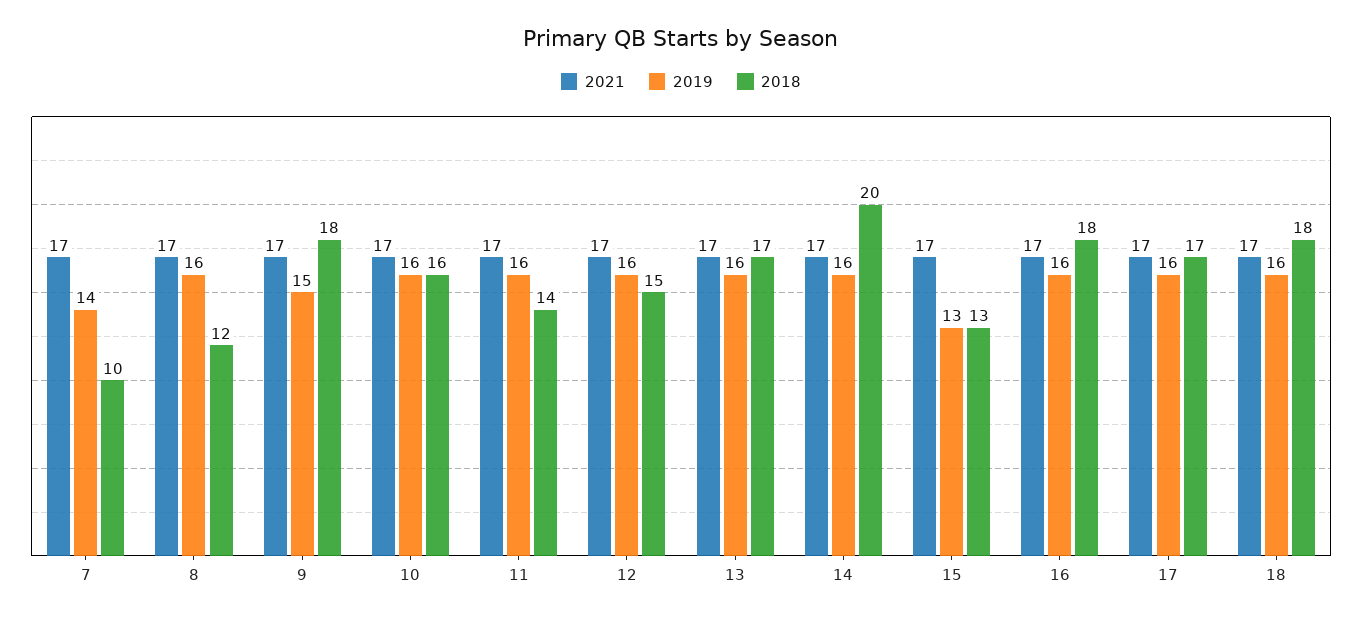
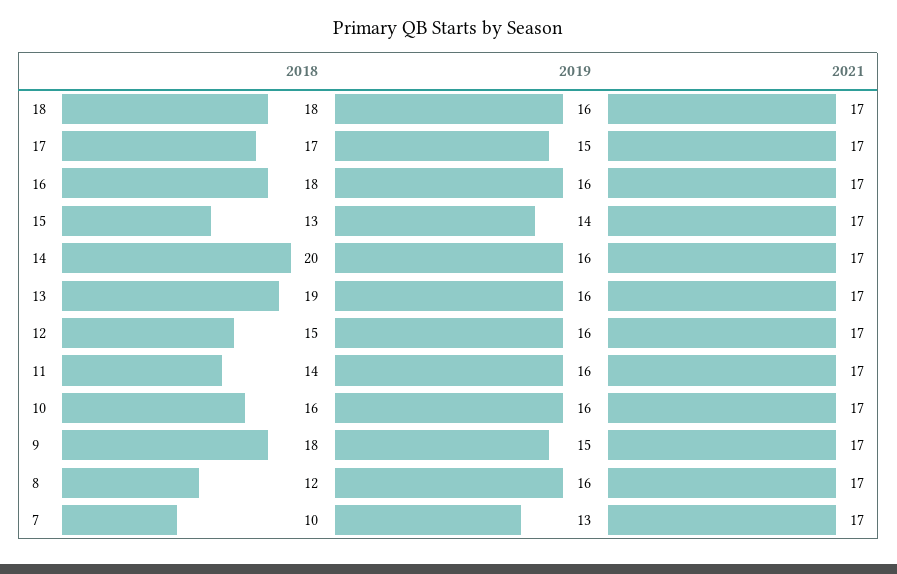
  {
    "2021": {
      "7": 17,
      "8": 17,
      "9": 17,
      "10": 17,
      "11": 17,
      "12": 17,
      "13": 17,
      "14": 17,
      "15": 17,
      "16": 17,
      "17": 17,
      "18": 17
    },
    "2019": {
-     "7": 14,
+     "7": 13,
      "8": 16,
      "9": 15,
      "10": 16,
      "11": 16,
      "12": 16,
      "13": 16,
      "14": 16,
-     "15": 13,
+     "15": 14,
      "16": 16,
-     "17": 16,
+     "17": 15,
      "18": 16
    },
    "2018": {
      "7": 10,
      "8": 12,
      "9": 18,
      "10": 16,
      "11": 14,
      "12": 15,
-     "13": 17,
+     "13": 19,
      "14": 20,
      "15": 13,
      "16": 18,
      "17": 17,
      "18": 18
    }
  }

